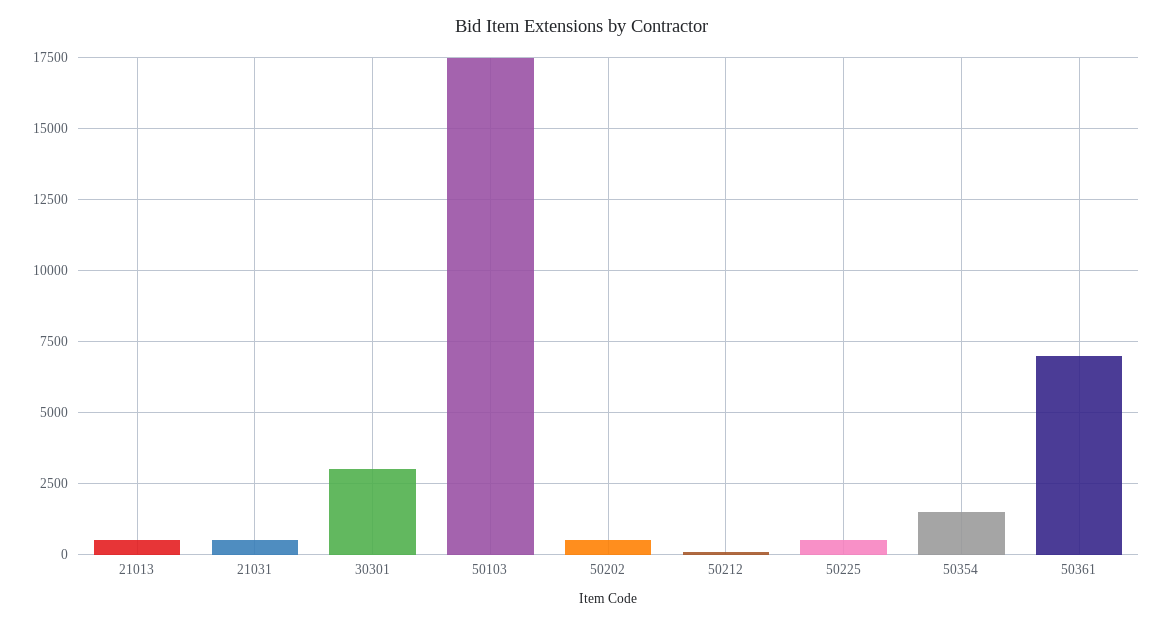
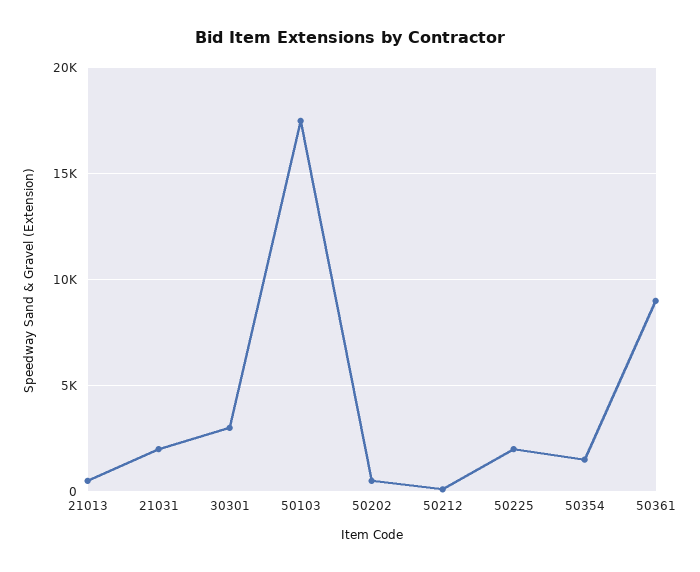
  {
    "21013": 500,
-   "21031": 500,
+   "21031": 2000,
    "30301": 3000,
    "50103": 17500,
    "50202": 500,
    "50212": 0,
-   "50225": 500,
+   "50225": 2000,
    "50354": 1500,
-   "50361": 7000
+   "50361": 9000
  }

